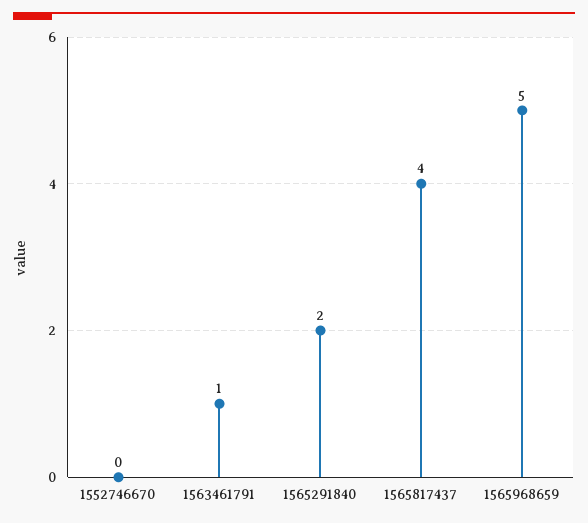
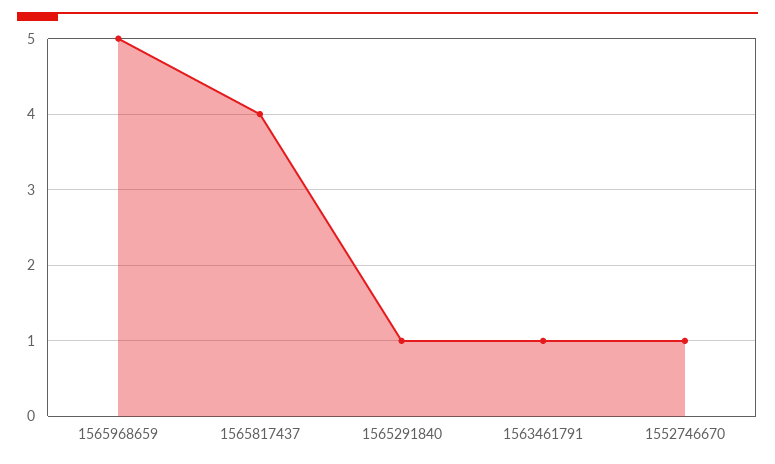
  {
-   "1552746670": 0,
+   "1552746670": 1,
    "1563461791": 1,
-   "1565291840": 2,
+   "1565291840": 1,
    "1565817437": 4,
    "1565968659": 5
  }

